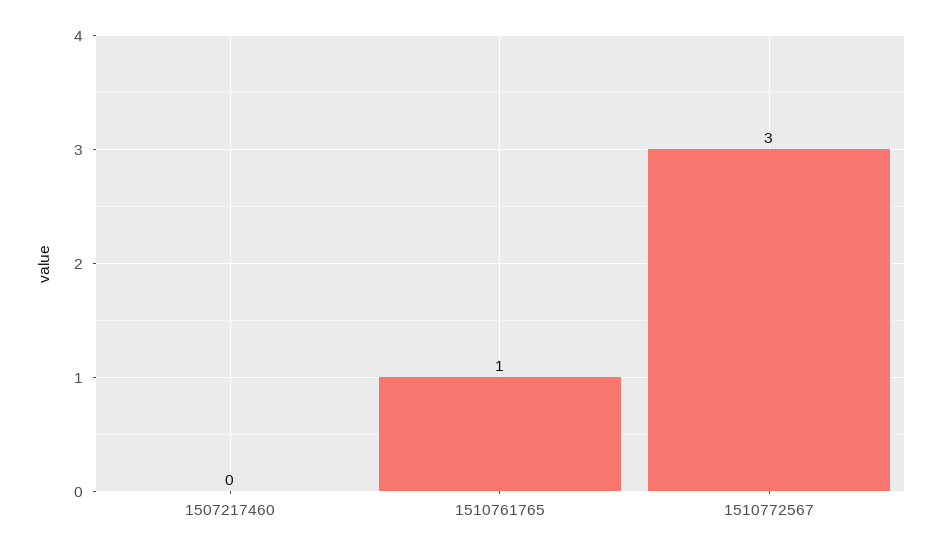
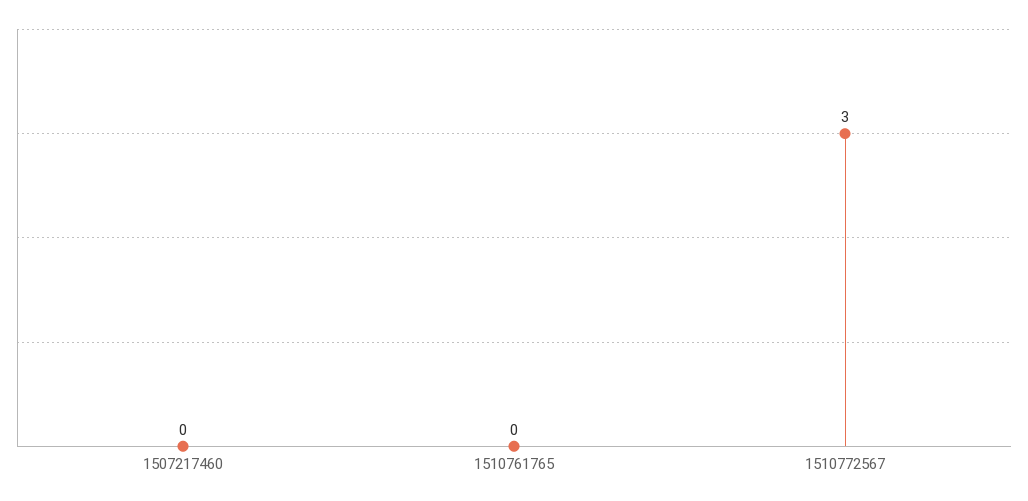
  {
    "1507217460": 0,
-   "1510761765": 1,
+   "1510761765": 0,
    "1510772567": 3
  }

